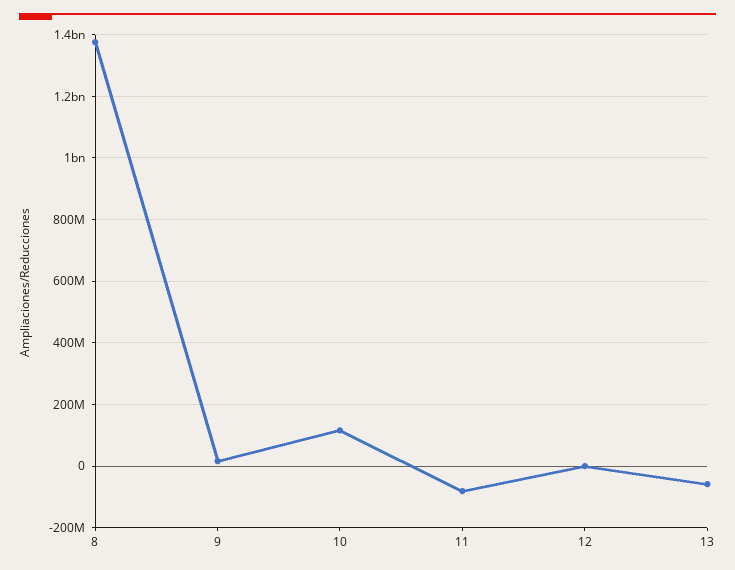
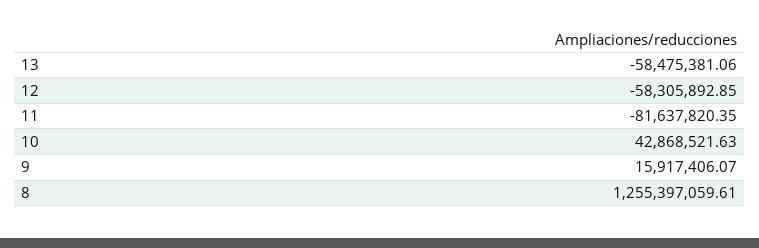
  {
-   "8": 1380000000,
+   "8": 1255397059.61,
    "9": 15917406.07,
-   "10": 120000000,
+   "10": 42868521.63,
    "11": -81637820.35,
-   "12": 0,
+   "12": -58305892.85,
    "13": -58475381.06
  }

